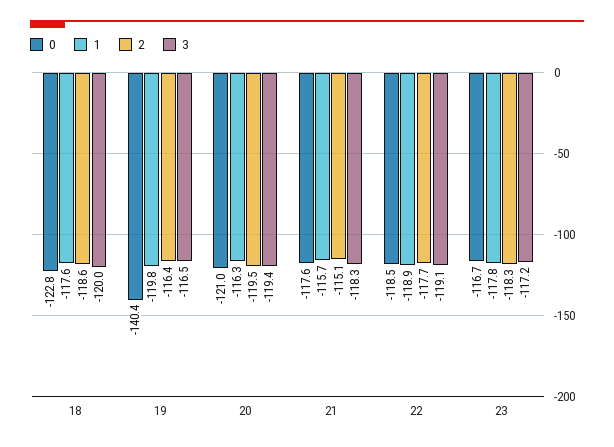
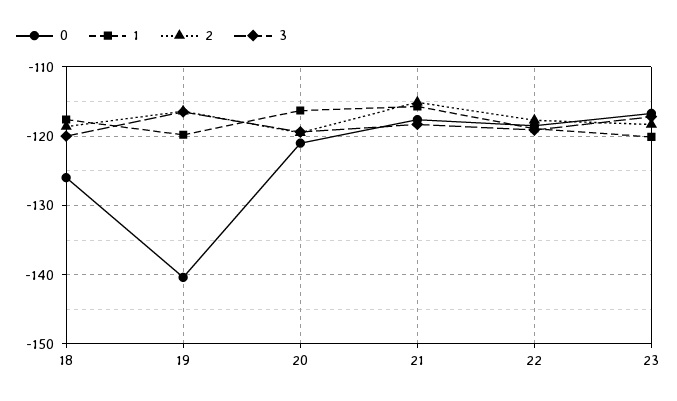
  {
    "0": {
-     "18": -122.8,
+     "18": -126,
      "19": -140.4,
      "20": -121,
      "21": -117.6,
      "22": -118.5,
      "23": -116.7
    },
    "1": {
      "18": -117.6,
      "19": -119.8,
      "20": -116.3,
      "21": -115.7,
      "22": -118.9,
-     "23": -117.8
+     "23": -120
    },
    "2": {
      "18": -118.6,
      "19": -116.4,
      "20": -119.5,
      "21": -115.1,
      "22": -117.7,
      "23": -118.3
    },
    "3": {
      "18": -120,
      "19": -116.5,
      "20": -119.4,
      "21": -118.3,
      "22": -119.1,
      "23": -117.2
    }
  }

